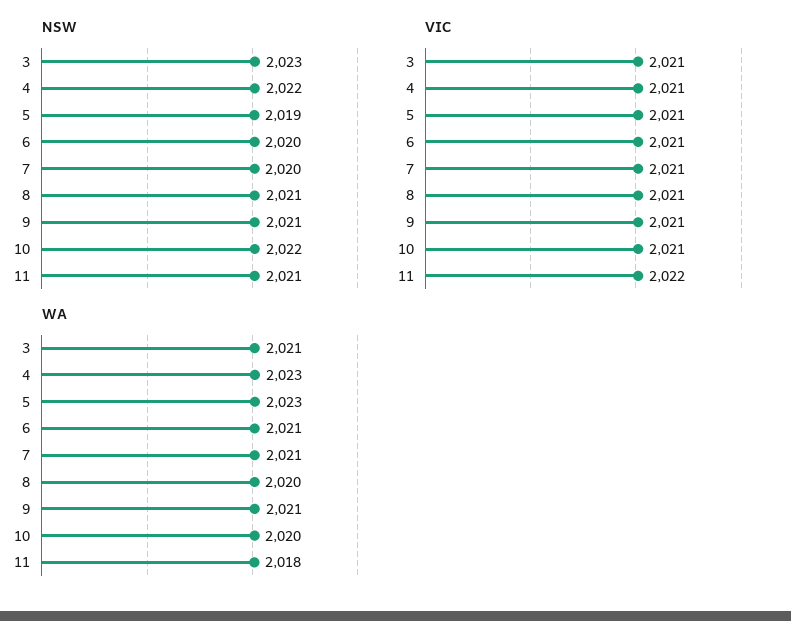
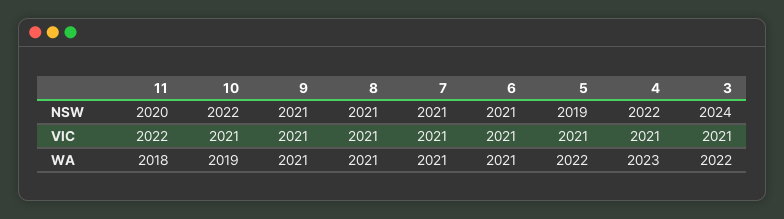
  {
    "NSW": {
-     "3": 2023,
+     "3": 2024,
      "4": 2022,
      "5": 2019,
-     "6": 2020,
+     "6": 2021,
-     "7": 2020,
+     "7": 2021,
      "8": 2021,
      "9": 2021,
      "10": 2022,
-     "11": 2021
+     "11": 2020
    },
    "VIC": {
      "3": 2021,
      "4": 2021,
      "5": 2021,
      "6": 2021,
      "7": 2021,
      "8": 2021,
      "9": 2021,
      "10": 2021,
      "11": 2022
    },
    "WA": {
-     "3": 2021,
+     "3": 2022,
      "4": 2023,
-     "5": 2023,
+     "5": 2022,
      "6": 2021,
      "7": 2021,
-     "8": 2020,
+     "8": 2021,
      "9": 2021,
-     "10": 2020,
+     "10": 2019,
      "11": 2018
    }
  }

